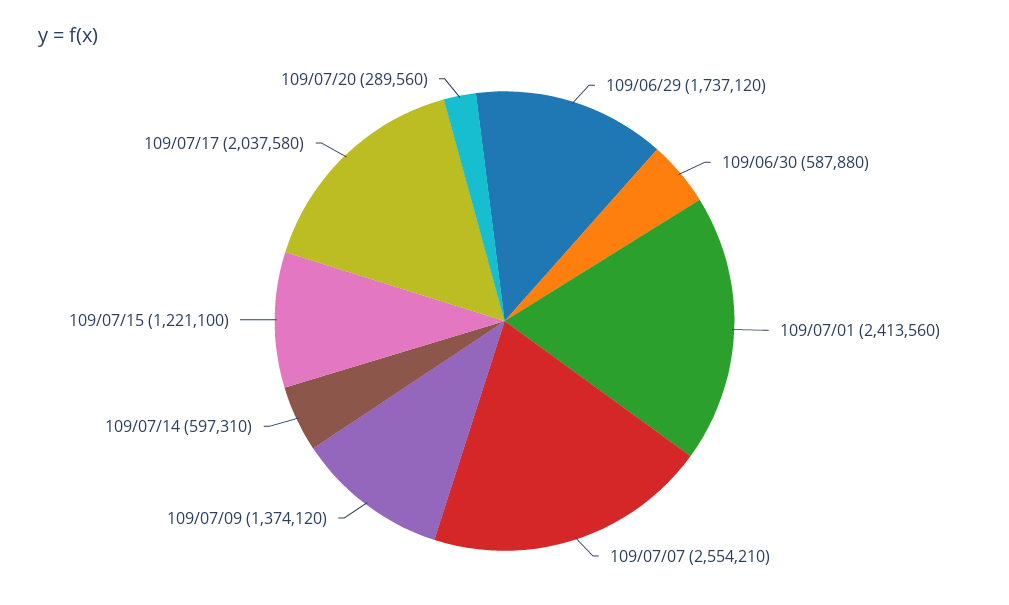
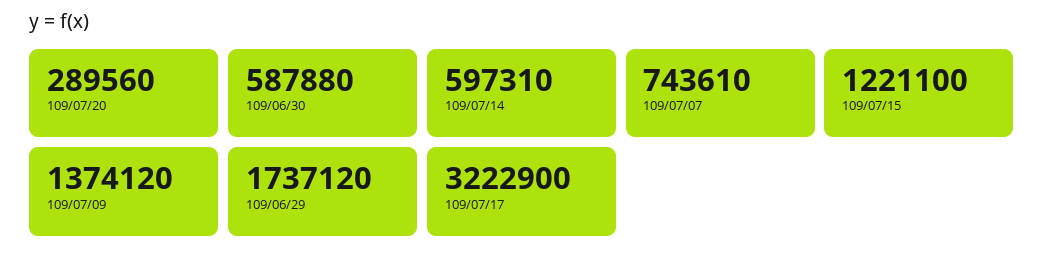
  {
    "109/06/29": 1737120,
    "109/06/30": 587880,
-   "109/07/01": 2413560,
-   "109/07/07": 2554210,
+   "109/07/07": 743610,
    "109/07/09": 1374120,
    "109/07/14": 597310,
    "109/07/15": 1221100,
-   "109/07/17": 2037580,
+   "109/07/17": 3222900,
    "109/07/20": 289560
  }

